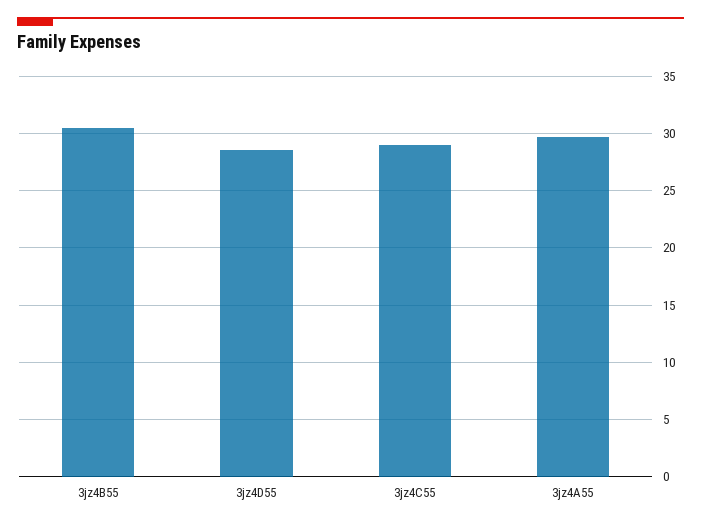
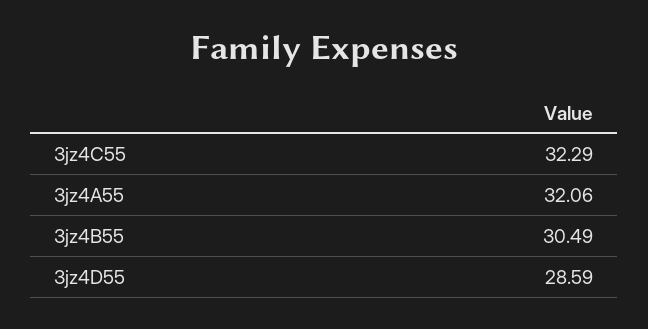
  {
    "3jz4B55": 30.49,
    "3jz4D55": 28.59,
-   "3jz4C55": 29,
+   "3jz4C55": 32.29,
-   "3jz4A55": 30
+   "3jz4A55": 32.06
  }

